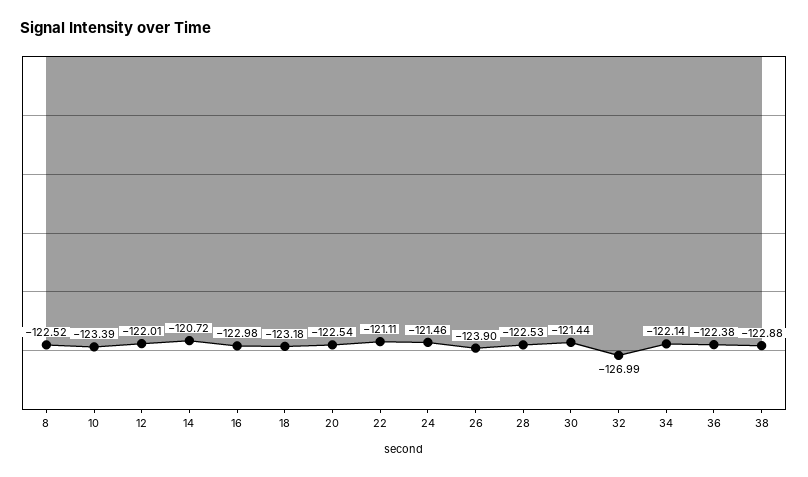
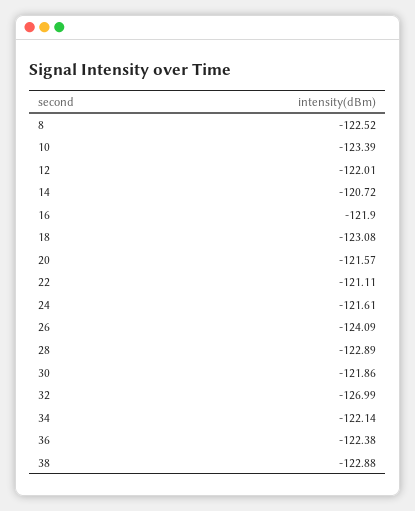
  {
    "8": -122.52,
    "10": -123.39,
    "12": -122.01,
    "14": -120.72,
-   "16": -122.98,
+   "16": -121.9,
-   "18": -123.18,
+   "18": -123.08,
-   "20": -122.54,
+   "20": -121.57,
    "22": -121.11,
-   "24": -121.46,
+   "24": -121.61,
-   "26": -123.9,
+   "26": -124.09,
-   "28": -122.53,
+   "28": -122.89,
-   "30": -121.44,
+   "30": -121.86,
    "32": -126.99,
    "34": -122.14,
    "36": -122.38,
    "38": -122.88
  }

